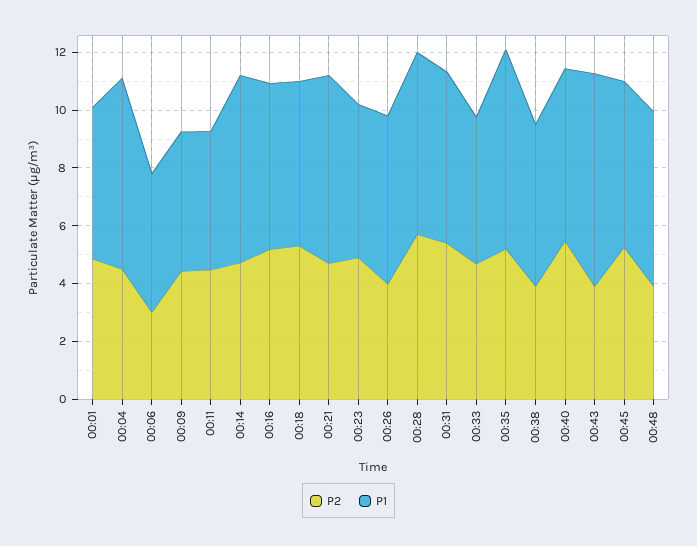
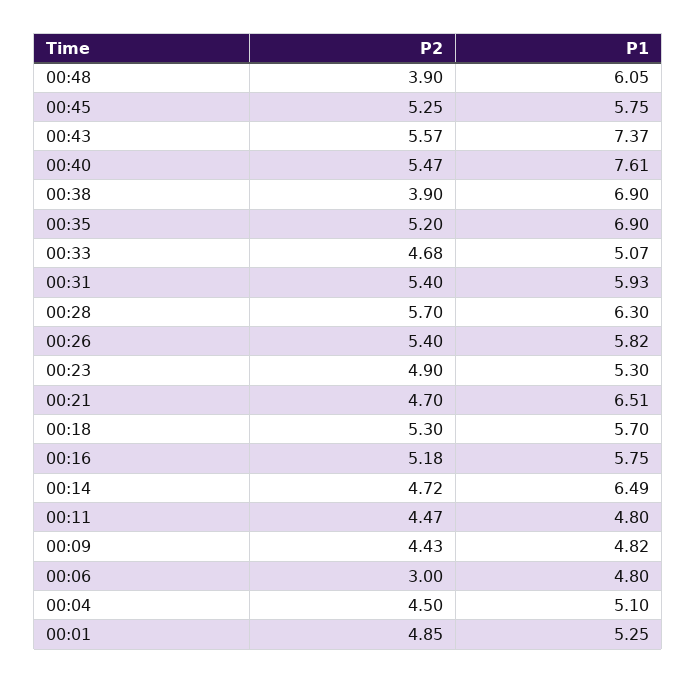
  {
    "P2": {
      "00:01": 4.85,
      "00:04": 4.5,
      "00:06": 3,
      "00:09": 4.43,
      "00:11": 4.47,
      "00:14": 4.72,
      "00:16": 5.18,
      "00:18": 5.3,
      "00:21": 4.7,
      "00:23": 4.9,
-     "00:26": 4,
+     "00:26": 5.4,
      "00:28": 5.7,
      "00:31": 5.4,
      "00:33": 4.68,
      "00:35": 5.2,
      "00:38": 3.9,
      "00:40": 5.47,
-     "00:43": 4,
+     "00:43": 5.57,
      "00:45": 5.25,
      "00:48": 3.9
    },
    "P1": {
      "00:01": 5.25,
-     "00:04": 6.5,
+     "00:04": 5.1,
      "00:06": 4.8,
      "00:09": 4.82,
      "00:11": 4.8,
      "00:14": 6.49,
      "00:16": 5.75,
      "00:18": 5.7,
      "00:21": 6.51,
      "00:23": 5.3,
      "00:26": 5.82,
      "00:28": 6.3,
      "00:31": 5.93,
      "00:33": 5.07,
      "00:35": 6.9,
-     "00:38": 5.5,
+     "00:38": 6.9,
-     "00:40": 6,
+     "00:40": 7.61,
      "00:43": 7.37,
      "00:45": 5.75,
      "00:48": 6.05
    }
  }

